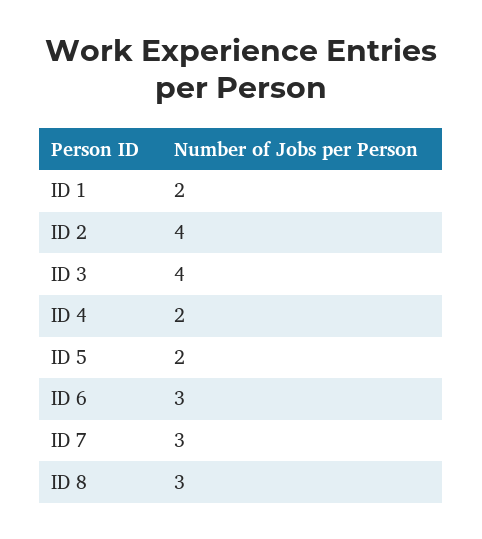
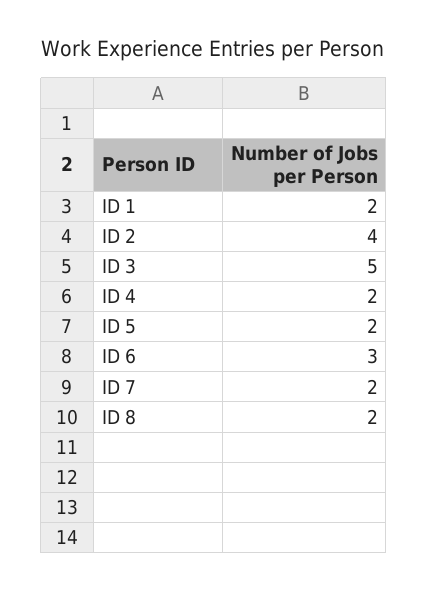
  {
    "ID 1": 2,
    "ID 2": 4,
-   "ID 3": 4,
+   "ID 3": 5,
    "ID 4": 2,
    "ID 5": 2,
    "ID 6": 3,
-   "ID 7": 3,
+   "ID 7": 2,
-   "ID 8": 3
+   "ID 8": 2
  }

